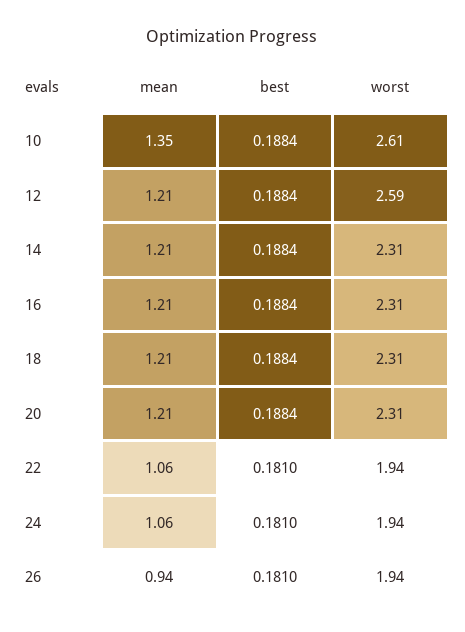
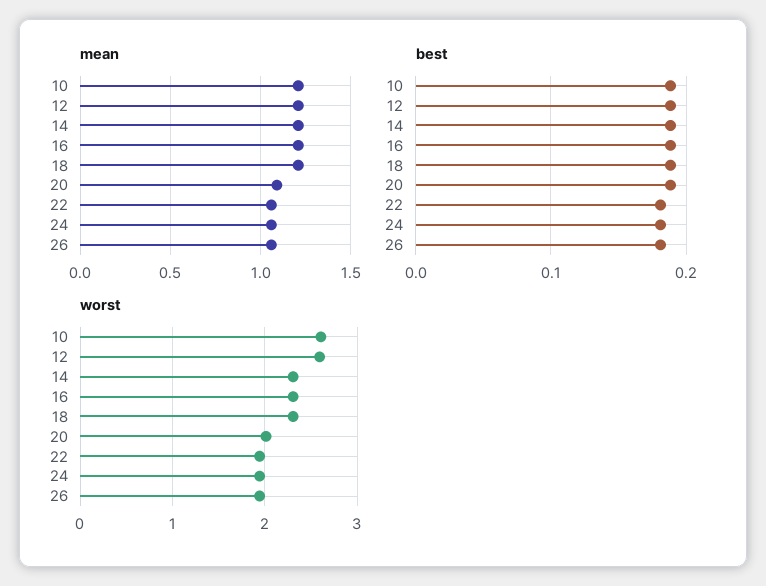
  {
    "mean": {
-     "10": 1.35,
+     "10": 1.2,
      "12": 1.21,
      "14": 1.21,
      "16": 1.21,
      "18": 1.21,
-     "20": 1.21,
+     "20": 1.1,
      "22": 1.06,
      "24": 1.06,
-     "26": 0.94
+     "26": 1.05
    },
    "best": {
      "10": 0.1884,
      "12": 0.1884,
      "14": 0.1884,
      "16": 0.1884,
      "18": 0.1884,
      "20": 0.1884,
      "22": 0.181,
      "24": 0.181,
      "26": 0.181
    },
    "worst": {
      "10": 2.61,
      "12": 2.59,
      "14": 2.31,
      "16": 2.31,
      "18": 2.31,
-     "20": 2.31,
+     "20": 2,
      "22": 1.94,
      "24": 1.94,
      "26": 1.94
    }
  }

